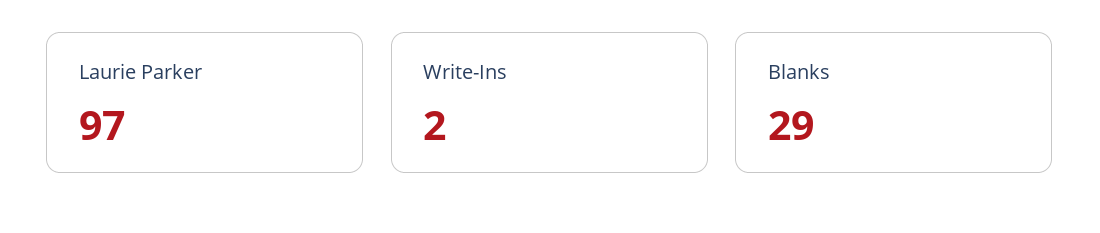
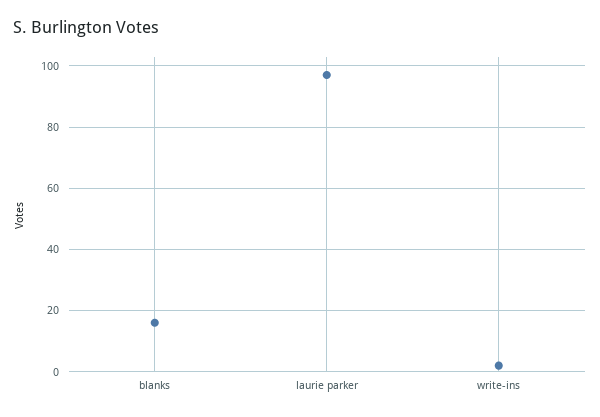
  {
    "Laurie Parker": 97,
    "Write-Ins": 2,
-   "Blanks": 29
+   "Blanks": 15
  }

